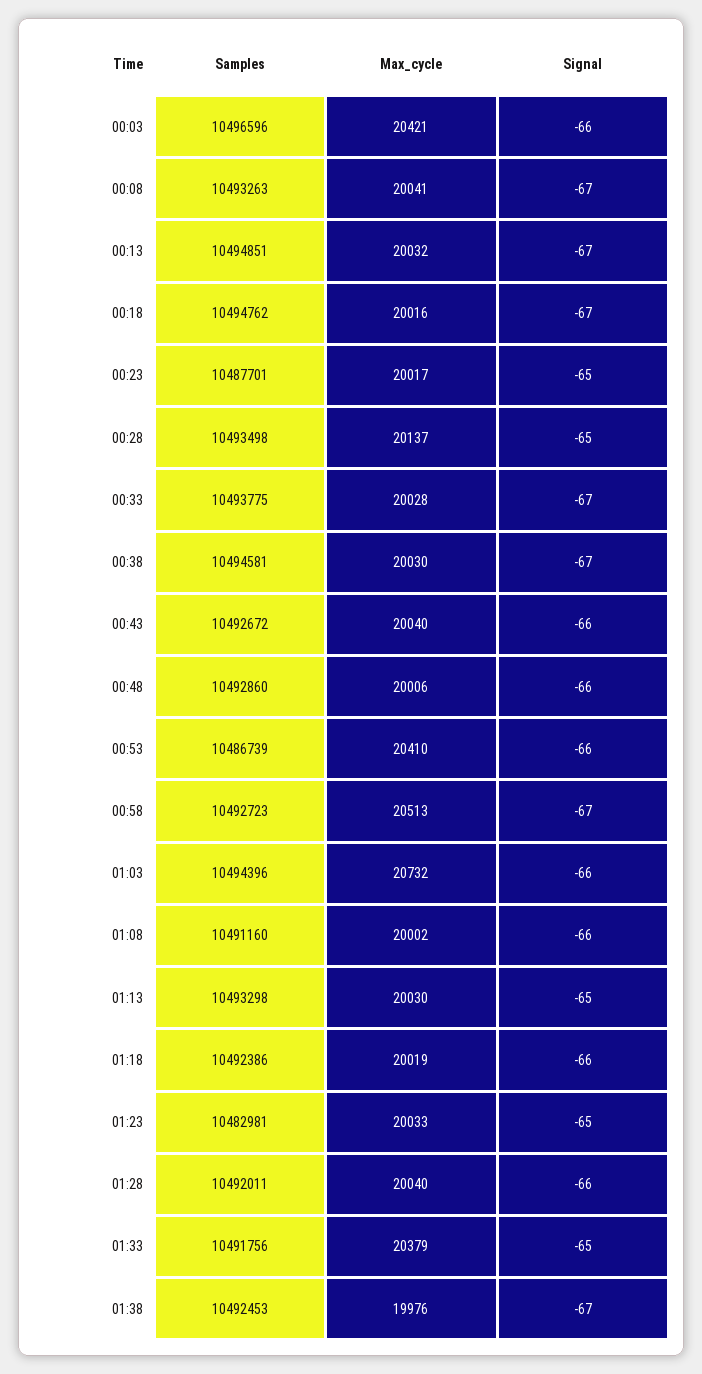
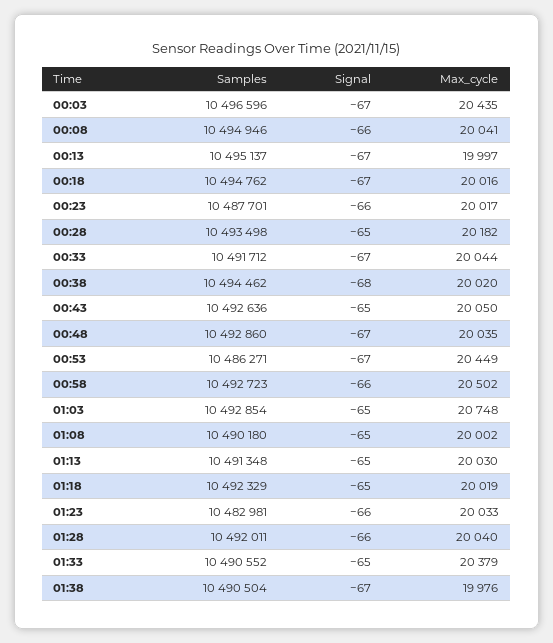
  {
    "Samples": {
      "00:03": 10496596,
-     "00:08": 10493263,
+     "00:08": 10494946,
-     "00:13": 10494851,
+     "00:13": 10495137,
      "00:18": 10494762,
      "00:23": 10487701,
      "00:28": 10493498,
-     "00:33": 10493775,
+     "00:33": 10491712,
-     "00:38": 10494581,
+     "00:38": 10494462,
-     "00:43": 10492672,
+     "00:43": 10492636,
      "00:48": 10492860,
-     "00:53": 10486739,
+     "00:53": 10486271,
      "00:58": 10492723,
-     "01:03": 10494396,
+     "01:03": 10492854,
-     "01:08": 10491160,
+     "01:08": 10490180,
-     "01:13": 10493298,
+     "01:13": 10491348,
-     "01:18": 10492386,
+     "01:18": 10492329,
      "01:23": 10482981,
      "01:28": 10492011,
-     "01:33": 10491756,
+     "01:33": 10490552,
-     "01:38": 10492453
+     "01:38": 10490504
    },
    "Max_cycle": {
-     "00:03": 20421,
+     "00:03": 20435,
      "00:08": 20041,
-     "00:13": 20032,
+     "00:13": 19997,
      "00:18": 20016,
      "00:23": 20017,
-     "00:28": 20137,
+     "00:28": 20182,
-     "00:33": 20028,
+     "00:33": 20044,
-     "00:38": 20030,
+     "00:38": 20020,
-     "00:43": 20040,
+     "00:43": 20050,
-     "00:48": 20006,
+     "00:48": 20035,
-     "00:53": 20410,
+     "00:53": 20449,
-     "00:58": 20513,
+     "00:58": 20502,
-     "01:03": 20732,
+     "01:03": 20748,
      "01:08": 20002,
      "01:13": 20030,
      "01:18": 20019,
      "01:23": 20033,
      "01:28": 20040,
      "01:33": 20379,
      "01:38": 19976
    },
    "Signal": {
-     "00:03": -66,
+     "00:03": -67,
-     "00:08": -67,
+     "00:08": -66,
      "00:13": -67,
      "00:18": -67,
-     "00:23": -65,
+     "00:23": -66,
      "00:28": -65,
      "00:33": -67,
-     "00:38": -67,
+     "00:38": -68,
-     "00:43": -66,
+     "00:43": -65,
-     "00:48": -66,
+     "00:48": -67,
-     "00:53": -66,
+     "00:53": -67,
-     "00:58": -67,
+     "00:58": -66,
-     "01:03": -66,
+     "01:03": -65,
-     "01:08": -66,
+     "01:08": -65,
      "01:13": -65,
-     "01:18": -66,
+     "01:18": -65,
-     "01:23": -65,
+     "01:23": -66,
      "01:28": -66,
      "01:33": -65,
      "01:38": -67
    }
  }

